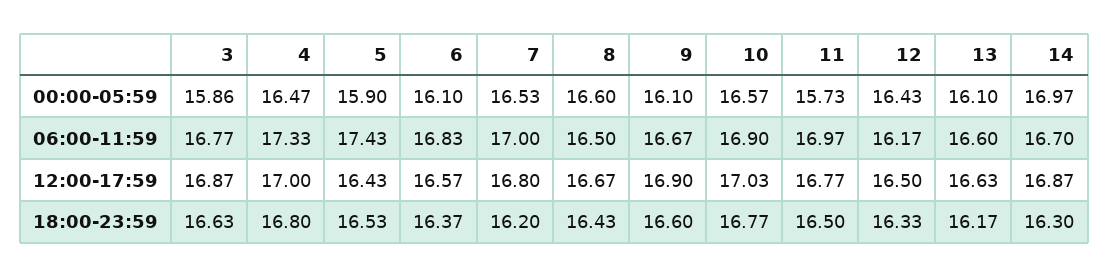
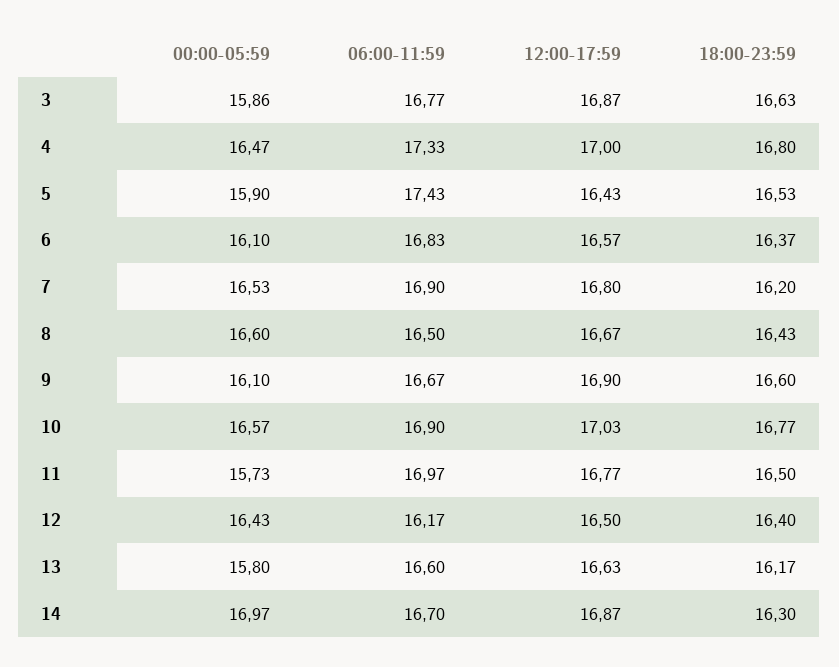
  {
    "3": {
      "00:00-05:59": 15.86,
      "06:00-11:59": 16.77,
      "12:00-17:59": 16.87,
      "18:00-23:59": 16.63
    },
    "4": {
      "00:00-05:59": 16.47,
      "06:00-11:59": 17.33,
      "12:00-17:59": 17,
      "18:00-23:59": 16.8
    },
    "5": {
      "00:00-05:59": 15.9,
      "06:00-11:59": 17.43,
      "12:00-17:59": 16.43,
      "18:00-23:59": 16.53
    },
    "6": {
      "00:00-05:59": 16.1,
      "06:00-11:59": 16.83,
      "12:00-17:59": 16.57,
      "18:00-23:59": 16.37
    },
    "7": {
      "00:00-05:59": 16.53,
-     "06:00-11:59": 17,
+     "06:00-11:59": 16.9,
      "12:00-17:59": 16.8,
      "18:00-23:59": 16.2
    },
    "8": {
      "00:00-05:59": 16.6,
      "06:00-11:59": 16.5,
      "12:00-17:59": 16.67,
      "18:00-23:59": 16.43
    },
    "9": {
      "00:00-05:59": 16.1,
      "06:00-11:59": 16.67,
      "12:00-17:59": 16.9,
      "18:00-23:59": 16.6
    },
    "10": {
      "00:00-05:59": 16.57,
      "06:00-11:59": 16.9,
      "12:00-17:59": 17.03,
      "18:00-23:59": 16.77
    },
    "11": {
      "00:00-05:59": 15.73,
      "06:00-11:59": 16.97,
      "12:00-17:59": 16.77,
      "18:00-23:59": 16.5
    },
    "12": {
      "00:00-05:59": 16.43,
      "06:00-11:59": 16.17,
      "12:00-17:59": 16.5,
-     "18:00-23:59": 16.33
+     "18:00-23:59": 16.4
    },
    "13": {
-     "00:00-05:59": 16.1,
+     "00:00-05:59": 15.8,
      "06:00-11:59": 16.6,
      "12:00-17:59": 16.63,
      "18:00-23:59": 16.17
    },
    "14": {
      "00:00-05:59": 16.97,
      "06:00-11:59": 16.7,
      "12:00-17:59": 16.87,
      "18:00-23:59": 16.3
    }
  }

